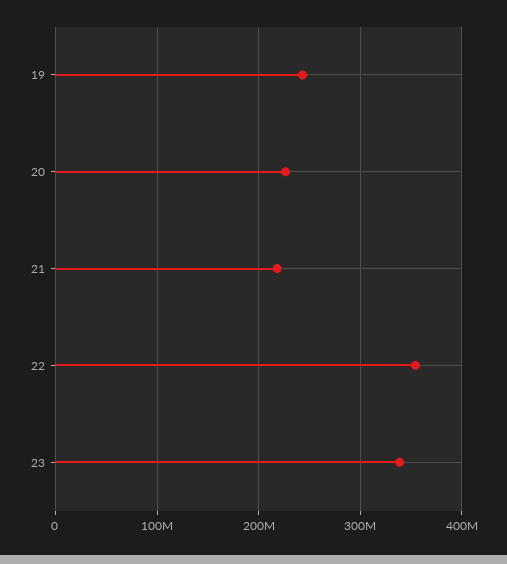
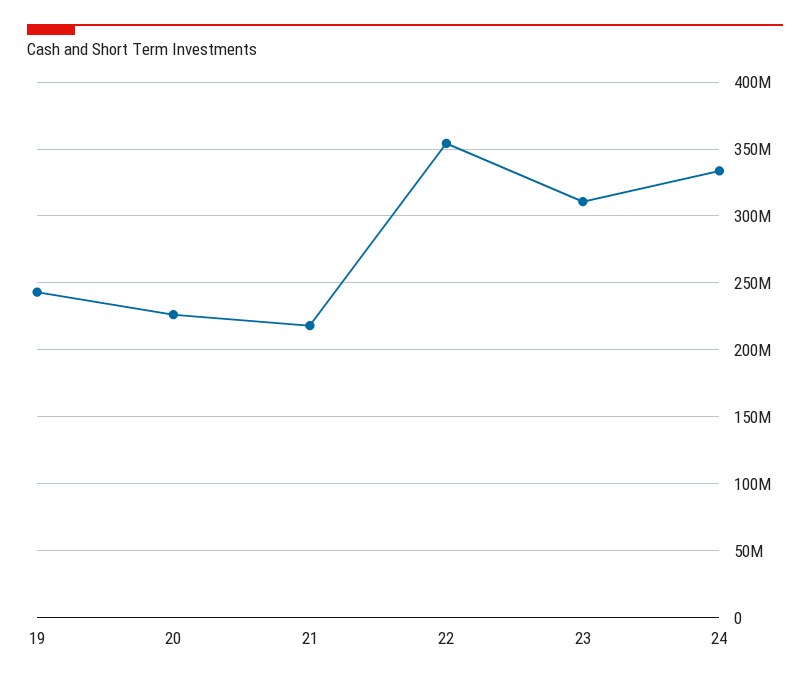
  {
    "19": 245000000,
    "20": 225000000,
    "21": 220000000,
    "22": 355000000,
-   "23": 340000000
+   "23": 310000000,
+   "24": 335000000
  }

